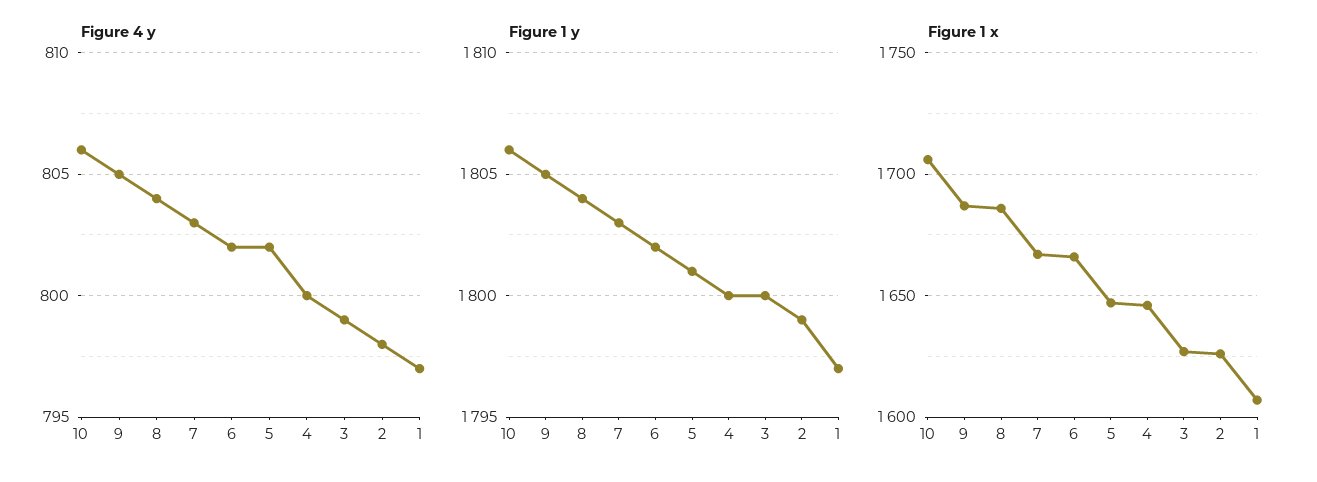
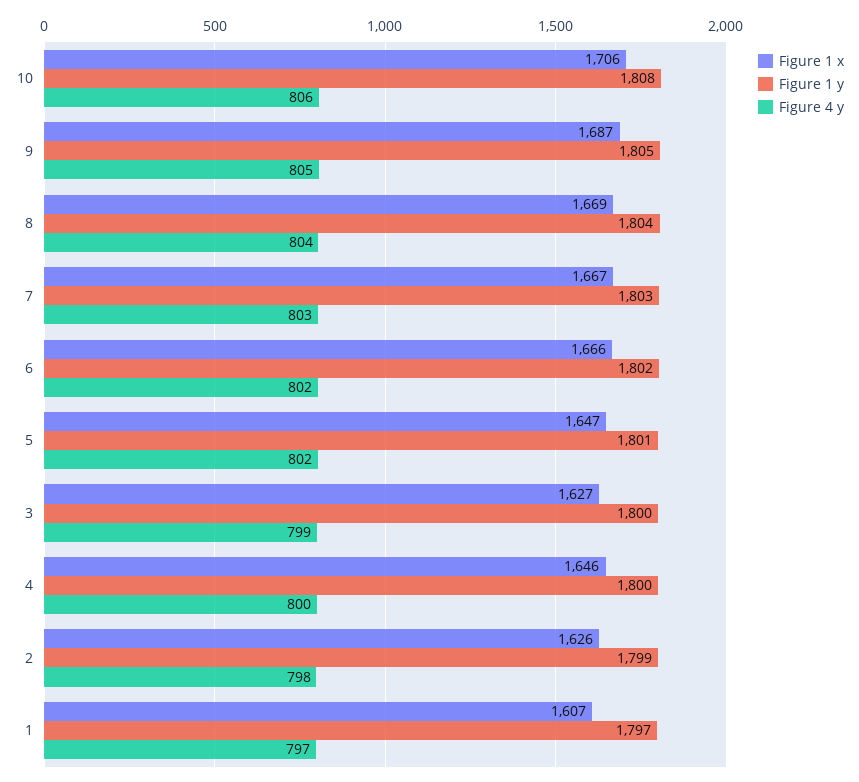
  {
    "Figure 4 y": {
      "10": 806,
      "9": 805,
      "8": 804,
      "7": 803,
      "6": 802,
      "5": 802,
      "4": 800,
      "3": 799,
      "2": 798,
      "1": 797
    },
    "Figure 1 y": {
-     "10": 1806,
+     "10": 1808,
      "9": 1805,
      "8": 1804,
      "7": 1803,
      "6": 1802,
      "5": 1801,
      "4": 1800,
      "3": 1800,
      "2": 1799,
      "1": 1797
    },
    "Figure 1 x": {
      "10": 1706,
      "9": 1687,
-     "8": 1685,
+     "8": 1669,
      "7": 1667,
      "6": 1666,
      "5": 1647,
      "4": 1646,
      "3": 1627,
      "2": 1626,
      "1": 1607
    }
  }

